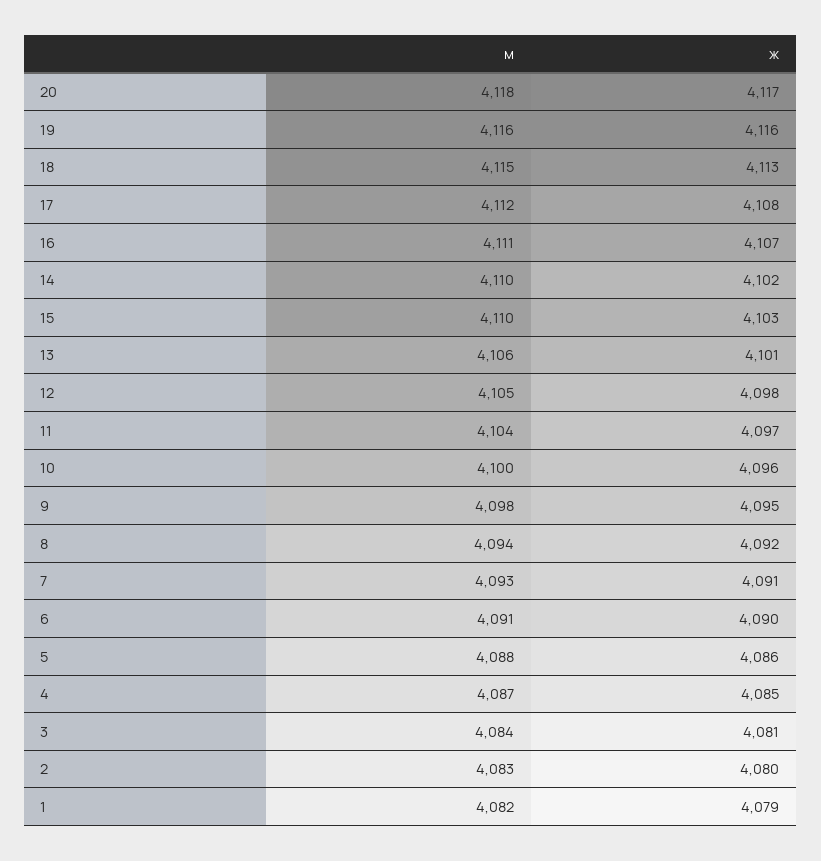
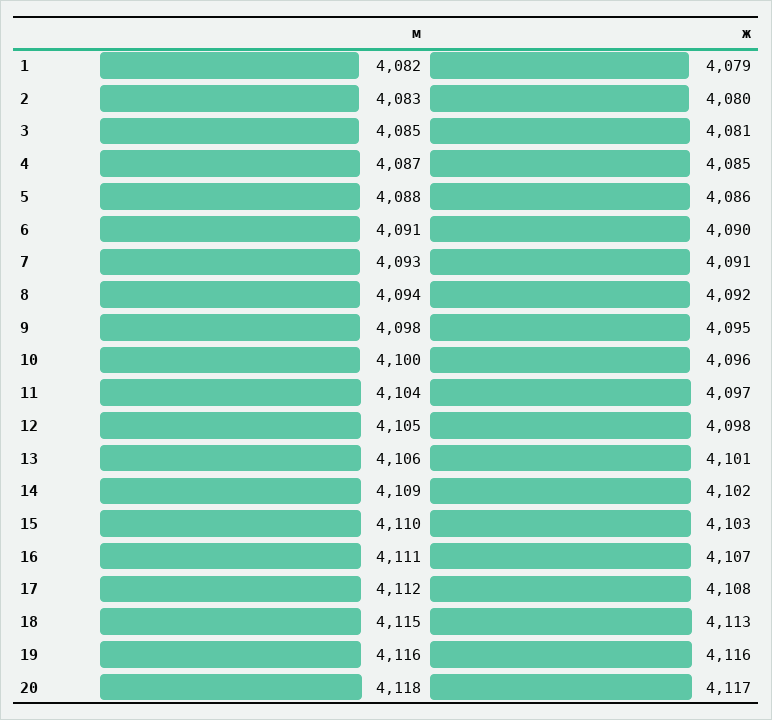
  {
    "м": {
      "20": 4118,
      "19": 4116,
      "18": 4115,
      "17": 4112,
      "16": 4111,
-     "14": 4110,
+     "14": 4109,
      "15": 4110,
      "13": 4106,
      "12": 4105,
      "11": 4104,
      "10": 4100,
      "9": 4098,
      "8": 4094,
      "7": 4093,
      "6": 4091,
      "5": 4088,
      "4": 4087,
-     "3": 4084,
+     "3": 4085,
      "2": 4083,
      "1": 4082
    },
    "ж": {
      "20": 4117,
      "19": 4116,
      "18": 4113,
      "17": 4108,
      "16": 4107,
      "14": 4102,
      "15": 4103,
      "13": 4101,
      "12": 4098,
      "11": 4097,
      "10": 4096,
      "9": 4095,
      "8": 4092,
      "7": 4091,
      "6": 4090,
      "5": 4086,
      "4": 4085,
      "3": 4081,
      "2": 4080,
      "1": 4079
    }
  }

